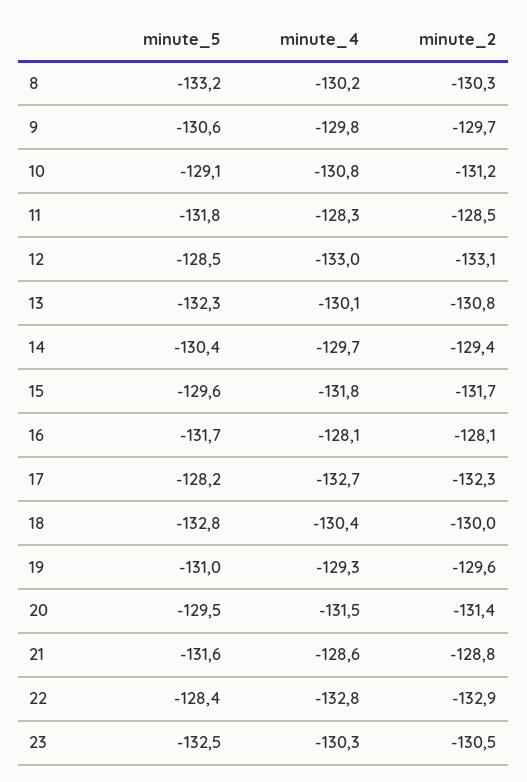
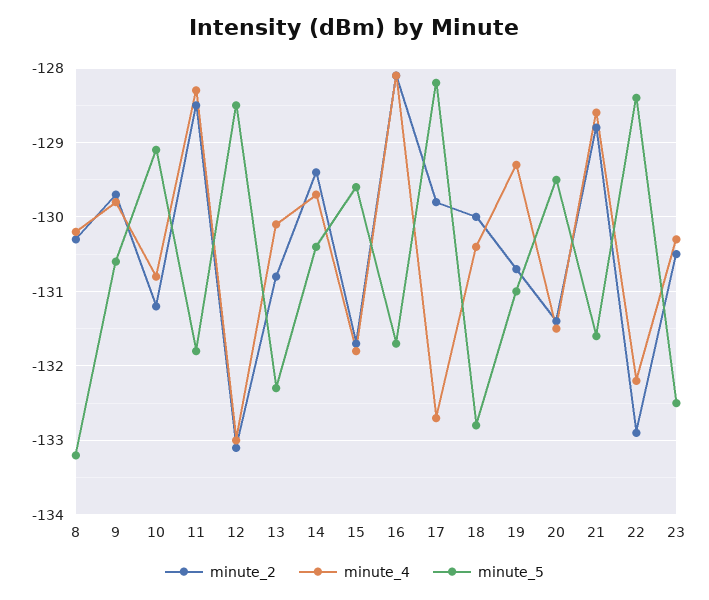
  {
    "minute_5": {
      "8": -133.2,
      "9": -130.6,
      "10": -129.1,
      "11": -131.8,
      "12": -128.5,
      "13": -132.3,
      "14": -130.4,
      "15": -129.6,
      "16": -131.7,
      "17": -128.2,
      "18": -132.8,
      "19": -131,
      "20": -129.5,
      "21": -131.6,
      "22": -128.4,
      "23": -132.5
    },
    "minute_4": {
      "8": -130.2,
      "9": -129.8,
      "10": -130.8,
      "11": -128.3,
      "12": -133,
      "13": -130.1,
      "14": -129.7,
      "15": -131.8,
      "16": -128.1,
      "17": -132.7,
      "18": -130.4,
      "19": -129.3,
      "20": -131.5,
      "21": -128.6,
-     "22": -132.8,
+     "22": -132.2,
      "23": -130.3
    },
    "minute_2": {
      "8": -130.3,
      "9": -129.7,
      "10": -131.2,
      "11": -128.5,
      "12": -133.1,
      "13": -130.8,
      "14": -129.4,
      "15": -131.7,
      "16": -128.1,
-     "17": -132.3,
+     "17": -129.8,
      "18": -130,
-     "19": -129.6,
+     "19": -130.7,
      "20": -131.4,
      "21": -128.8,
      "22": -132.9,
      "23": -130.5
    }
  }

